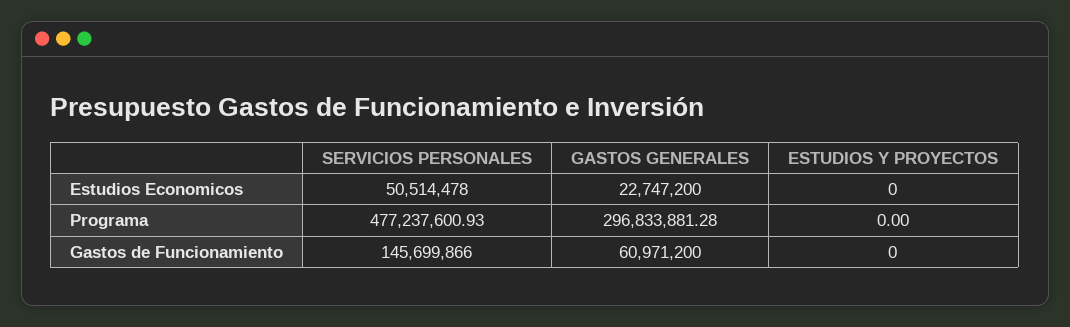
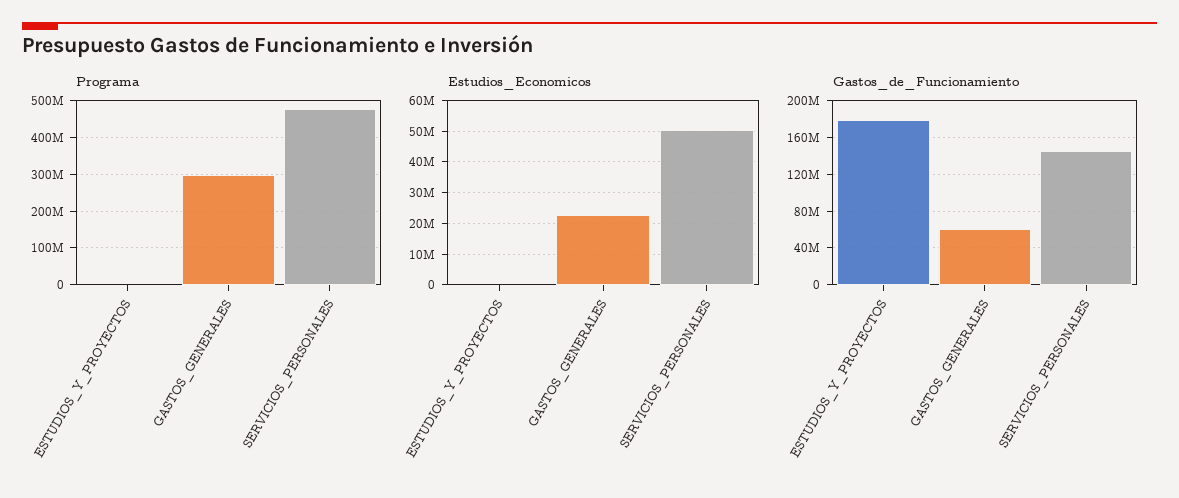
  {
    "Estudios Economicos": {
      "SERVICIOS PERSONALES": 50514478,
      "GASTOS GENERALES": 22747200,
      "ESTUDIOS Y PROYECTOS": 0
    },
    "Programa": {
      "SERVICIOS PERSONALES": 477237600.93,
      "GASTOS GENERALES": 296833881.28,
      "ESTUDIOS Y PROYECTOS": 0
    },
    "Gastos de Funcionamiento": {
      "SERVICIOS PERSONALES": 145699866,
      "GASTOS GENERALES": 60971200,
-     "ESTUDIOS Y PROYECTOS": 0
+     "ESTUDIOS Y PROYECTOS": 180000000
    }
  }

